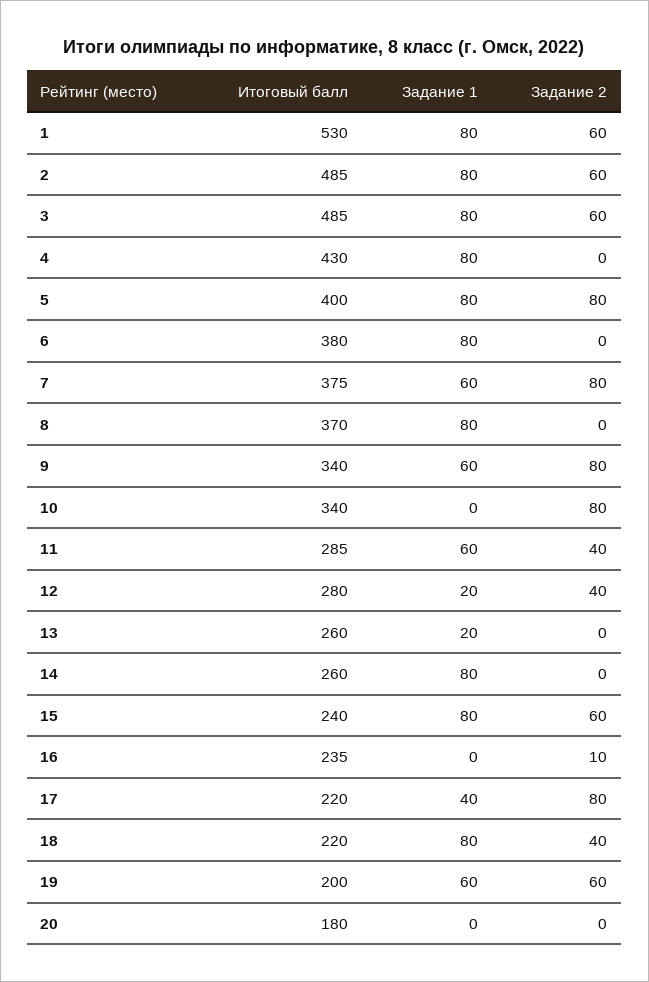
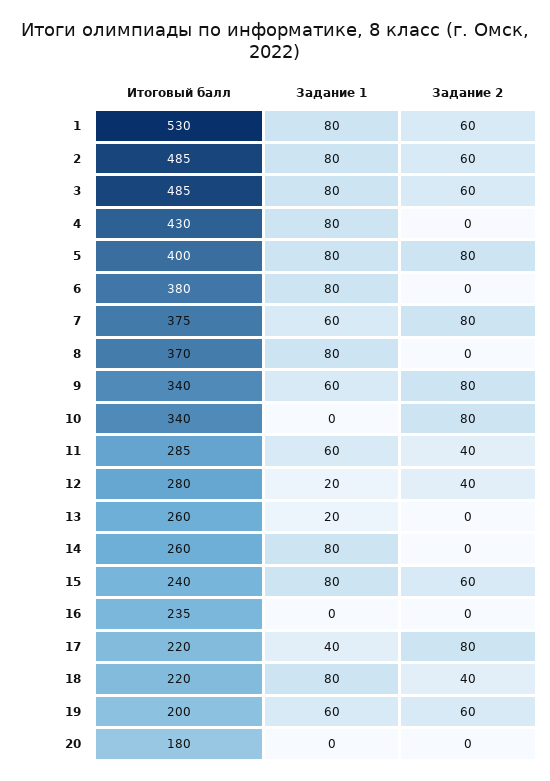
  {
    "Итоговый балл": {
      "1": 530,
      "2": 485,
      "3": 485,
      "4": 430,
      "5": 400,
      "6": 380,
      "7": 375,
      "8": 370,
      "9": 340,
      "10": 340,
      "11": 285,
      "12": 280,
      "13": 260,
      "14": 260,
      "15": 240,
      "16": 235,
      "17": 220,
      "18": 220,
      "19": 200,
      "20": 180
    },
    "Задание 1": {
      "1": 80,
      "2": 80,
      "3": 80,
      "4": 80,
      "5": 80,
      "6": 80,
      "7": 60,
      "8": 80,
      "9": 60,
      "10": 0,
      "11": 60,
      "12": 20,
      "13": 20,
      "14": 80,
      "15": 80,
      "16": 0,
      "17": 40,
      "18": 80,
      "19": 60,
      "20": 0
    },
    "Задание 2": {
      "1": 60,
      "2": 60,
      "3": 60,
      "4": 0,
      "5": 80,
      "6": 0,
      "7": 80,
      "8": 0,
      "9": 80,
      "10": 80,
      "11": 40,
      "12": 40,
      "13": 0,
      "14": 0,
      "15": 60,
-     "16": 10,
+     "16": 0,
      "17": 80,
      "18": 40,
      "19": 60,
      "20": 0
    }
  }

